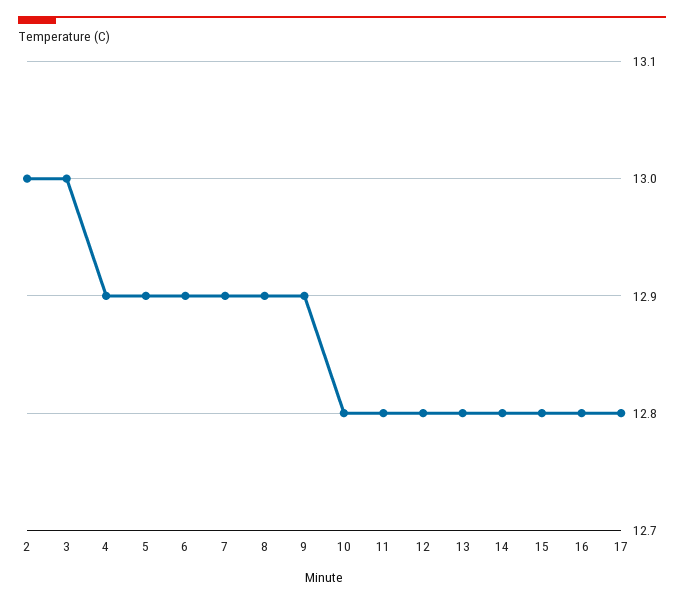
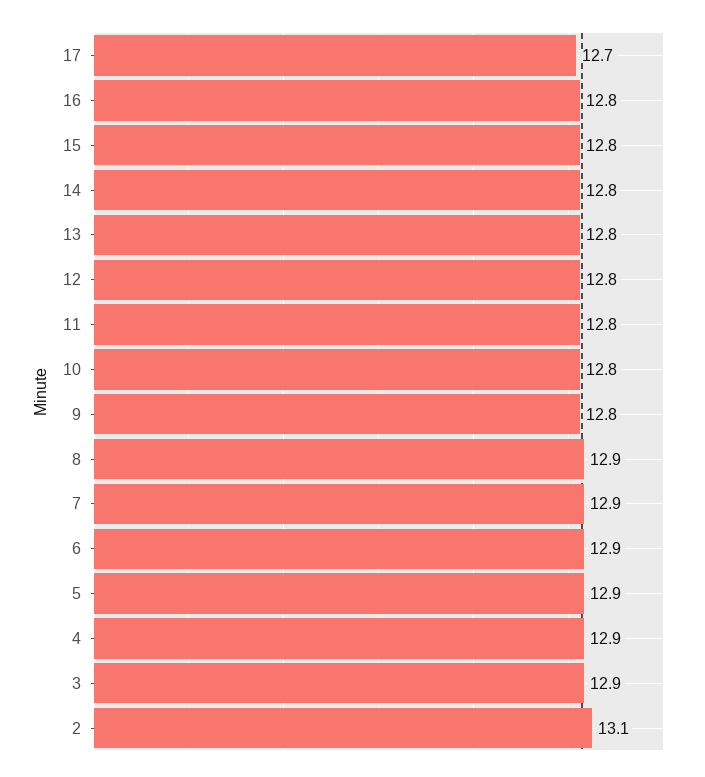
  {
-   "2": 13,
+   "2": 13.1,
-   "3": 13,
+   "3": 12.9,
    "4": 12.9,
    "5": 12.9,
    "6": 12.9,
    "7": 12.9,
    "8": 12.9,
-   "9": 12.9,
+   "9": 12.8,
    "10": 12.8,
    "11": 12.8,
    "12": 12.8,
    "13": 12.8,
    "14": 12.8,
    "15": 12.8,
    "16": 12.8,
-   "17": 12.8
+   "17": 12.7
  }

